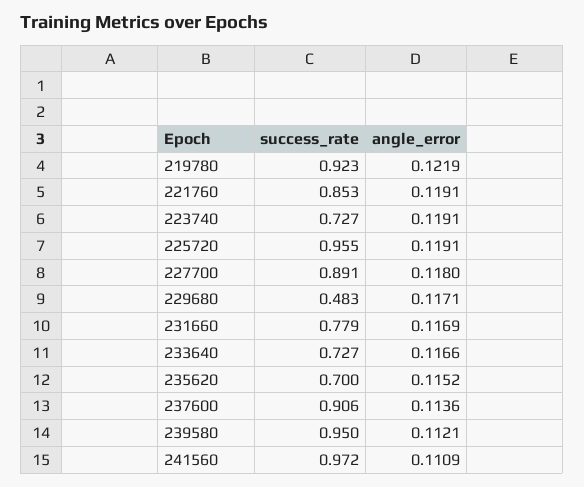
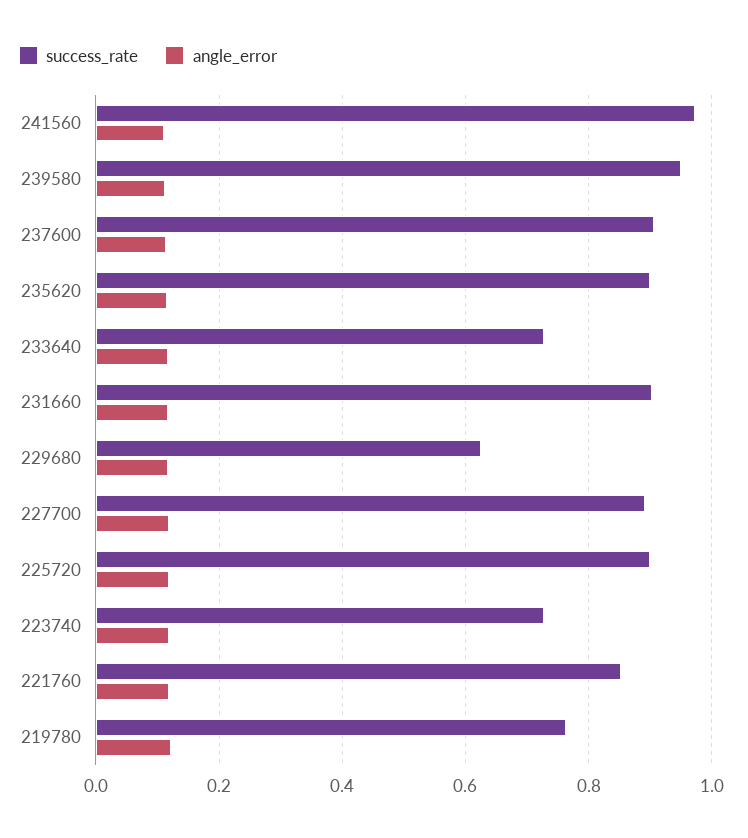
  {
    "success_rate": {
-     "219780": 0.923,
+     "219780": 0.76,
      "221760": 0.853,
      "223740": 0.727,
-     "225720": 0.955,
+     "225720": 0.9,
      "227700": 0.891,
-     "229680": 0.483,
+     "229680": 0.62,
-     "231660": 0.779,
+     "231660": 0.9,
      "233640": 0.727,
-     "235620": 0.7,
+     "235620": 0.9,
      "237600": 0.906,
      "239580": 0.95,
      "241560": 0.972
    },
    "angle_error": {
      "219780": 0.1219,
      "221760": 0.1191,
      "223740": 0.1191,
      "225720": 0.1191,
      "227700": 0.118,
      "229680": 0.1171,
      "231660": 0.1169,
      "233640": 0.1166,
      "235620": 0.1152,
      "237600": 0.1136,
      "239580": 0.1121,
      "241560": 0.1109
    }
  }

